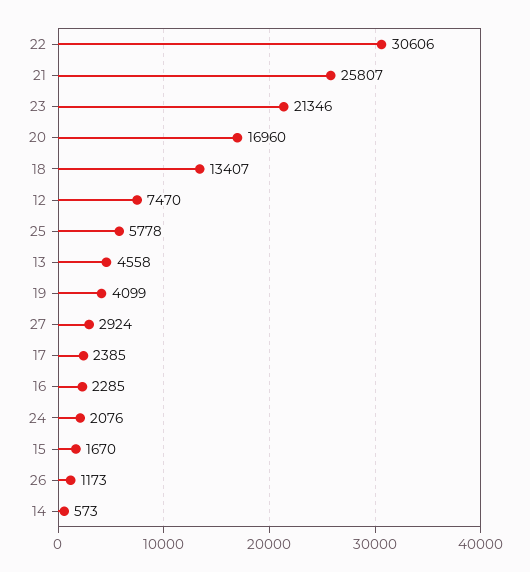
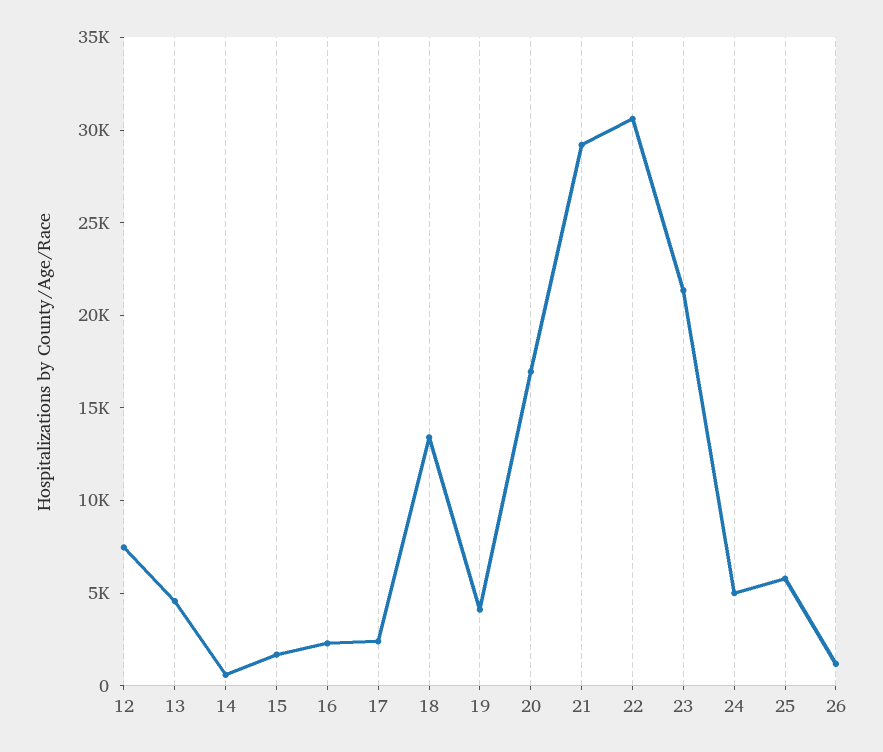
  {
    "22": 30606,
-   "21": 25807,
+   "21": 29000,
    "23": 21346,
    "20": 16960,
    "18": 13407,
    "12": 7470,
    "25": 5778,
    "13": 4558,
    "19": 4099,
-   "27": 2924,
    "17": 2385,
    "16": 2285,
-   "24": 2076,
+   "24": 5000,
    "15": 1670,
    "26": 1173,
    "14": 573
  }

